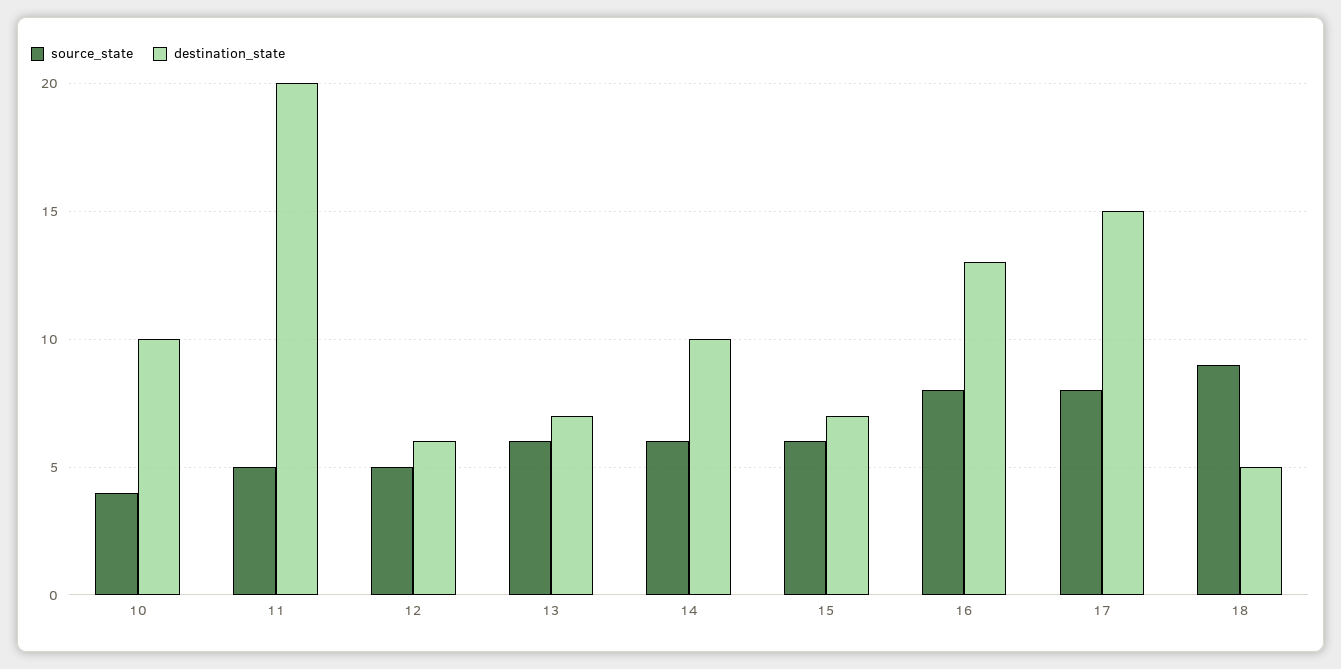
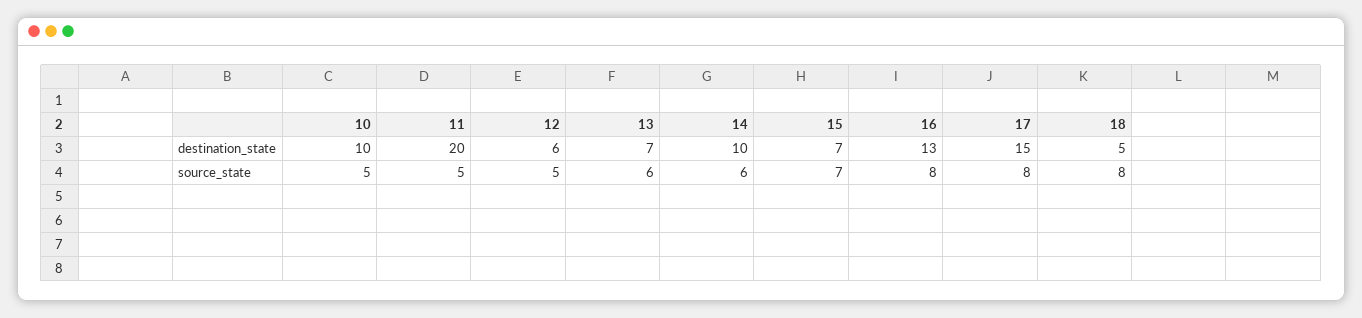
  {
    "source_state": {
-     "10": 4,
+     "10": 5,
      "11": 5,
      "12": 5,
      "13": 6,
      "14": 6,
-     "15": 6,
+     "15": 7,
      "16": 8,
      "17": 8,
-     "18": 9
+     "18": 8
    },
    "destination_state": {
      "10": 10,
      "11": 20,
      "12": 6,
      "13": 7,
      "14": 10,
      "15": 7,
      "16": 13,
      "17": 15,
      "18": 5
    }
  }

